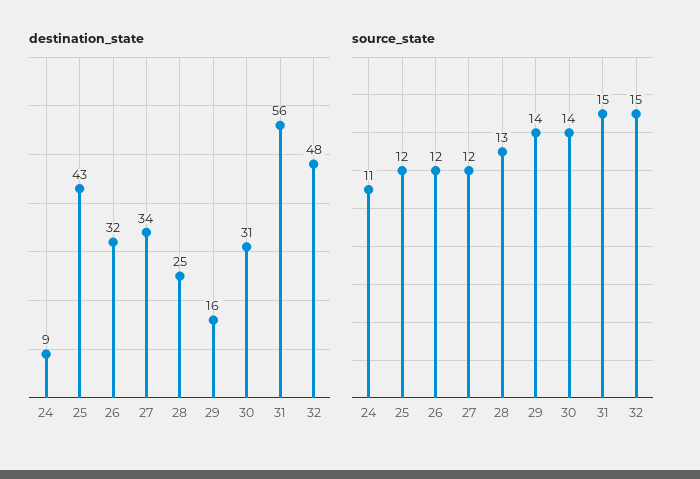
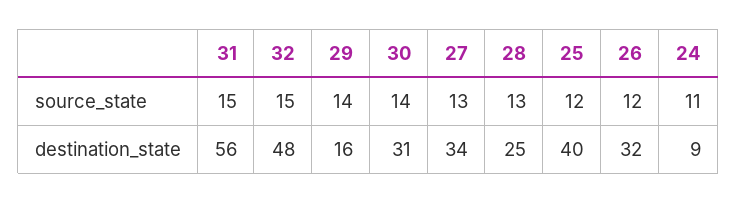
  {
    "destination_state": {
      "24": 9,
-     "25": 43,
+     "25": 40,
      "26": 32,
      "27": 34,
      "28": 25,
      "29": 16,
      "30": 31,
      "31": 56,
      "32": 48
    },
    "source_state": {
      "24": 11,
      "25": 12,
      "26": 12,
-     "27": 12,
+     "27": 13,
      "28": 13,
      "29": 14,
      "30": 14,
      "31": 15,
      "32": 15
    }
  }

